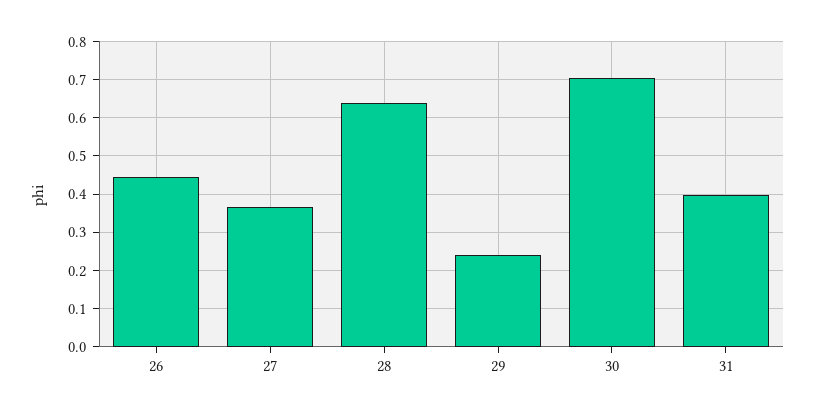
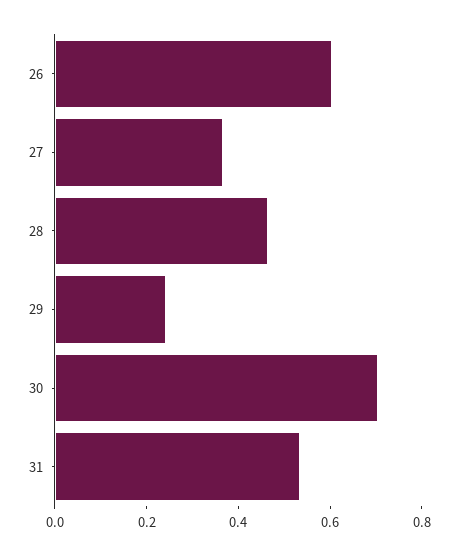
  {
-   "26": 0.44,
+   "26": 0.6,
    "27": 0.36,
-   "28": 0.64,
+   "28": 0.45,
    "29": 0.24,
    "30": 0.7,
-   "31": 0.4
+   "31": 0.55
  }

